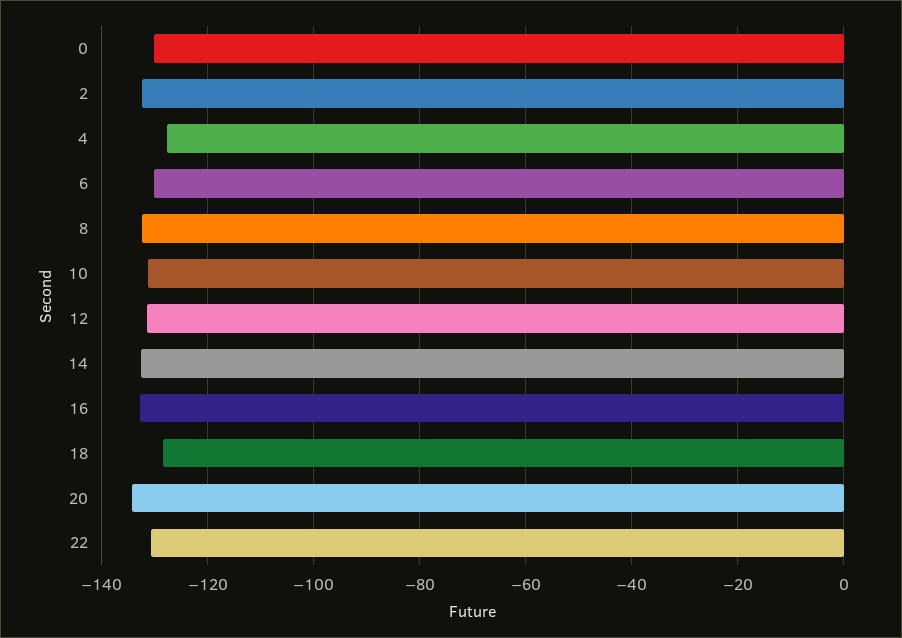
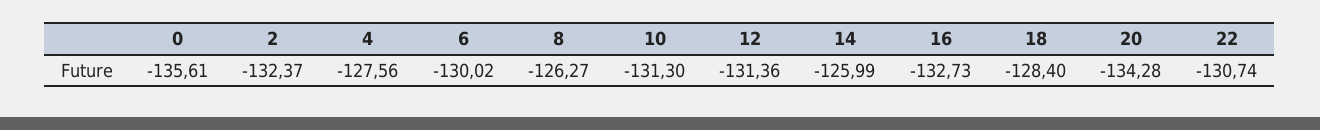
  {
-   "0": -130,
+   "0": -135.61,
    "2": -132.37,
    "4": -127.56,
    "6": -130.02,
-   "8": -132,
+   "8": -126.27,
    "10": -131.3,
    "12": -131.36,
-   "14": -132,
+   "14": -125.99,
    "16": -132.73,
    "18": -128.4,
    "20": -134.28,
    "22": -130.74
  }

